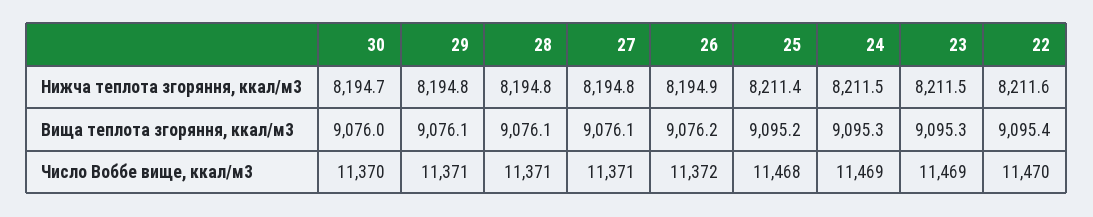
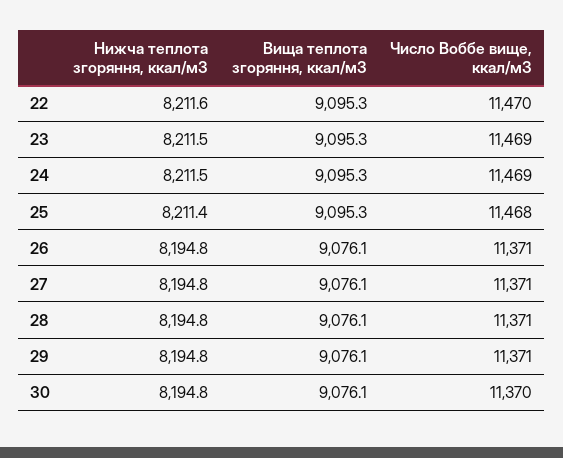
  {
    "30": {
-     "Нижча теплота згоряння, ккал/м3": 8194.7,
+     "Нижча теплота згоряння, ккал/м3": 8194.8,
-     "Вища теплота згоряння, ккал/м3": 9076,
+     "Вища теплота згоряння, ккал/м3": 9076.1,
      "Число Воббе вище, ккал/м3": 11370
    },
    "29": {
      "Нижча теплота згоряння, ккал/м3": 8194.8,
      "Вища теплота згоряння, ккал/м3": 9076.1,
      "Число Воббе вище, ккал/м3": 11371
    },
    "28": {
      "Нижча теплота згоряння, ккал/м3": 8194.8,
      "Вища теплота згоряння, ккал/м3": 9076.1,
      "Число Воббе вище, ккал/м3": 11371
    },
    "27": {
      "Нижча теплота згоряння, ккал/м3": 8194.8,
      "Вища теплота згоряння, ккал/м3": 9076.1,
      "Число Воббе вище, ккал/м3": 11371
    },
    "26": {
-     "Нижча теплота згоряння, ккал/м3": 8194.9,
+     "Нижча теплота згоряння, ккал/м3": 8194.8,
-     "Вища теплота згоряння, ккал/м3": 9076.2,
+     "Вища теплота згоряння, ккал/м3": 9076.1,
-     "Число Воббе вище, ккал/м3": 11372
+     "Число Воббе вище, ккал/м3": 11371
    },
    "25": {
      "Нижча теплота згоряння, ккал/м3": 8211.4,
-     "Вища теплота згоряння, ккал/м3": 9095.2,
+     "Вища теплота згоряння, ккал/м3": 9095.3,
      "Число Воббе вище, ккал/м3": 11468
    },
    "24": {
      "Нижча теплота згоряння, ккал/м3": 8211.5,
      "Вища теплота згоряння, ккал/м3": 9095.3,
      "Число Воббе вище, ккал/м3": 11469
    },
    "23": {
      "Нижча теплота згоряння, ккал/м3": 8211.5,
      "Вища теплота згоряння, ккал/м3": 9095.3,
      "Число Воббе вище, ккал/м3": 11469
    },
    "22": {
      "Нижча теплота згоряння, ккал/м3": 8211.6,
-     "Вища теплота згоряння, ккал/м3": 9095.4,
+     "Вища теплота згоряння, ккал/м3": 9095.3,
      "Число Воббе вище, ккал/м3": 11470
    }
  }

